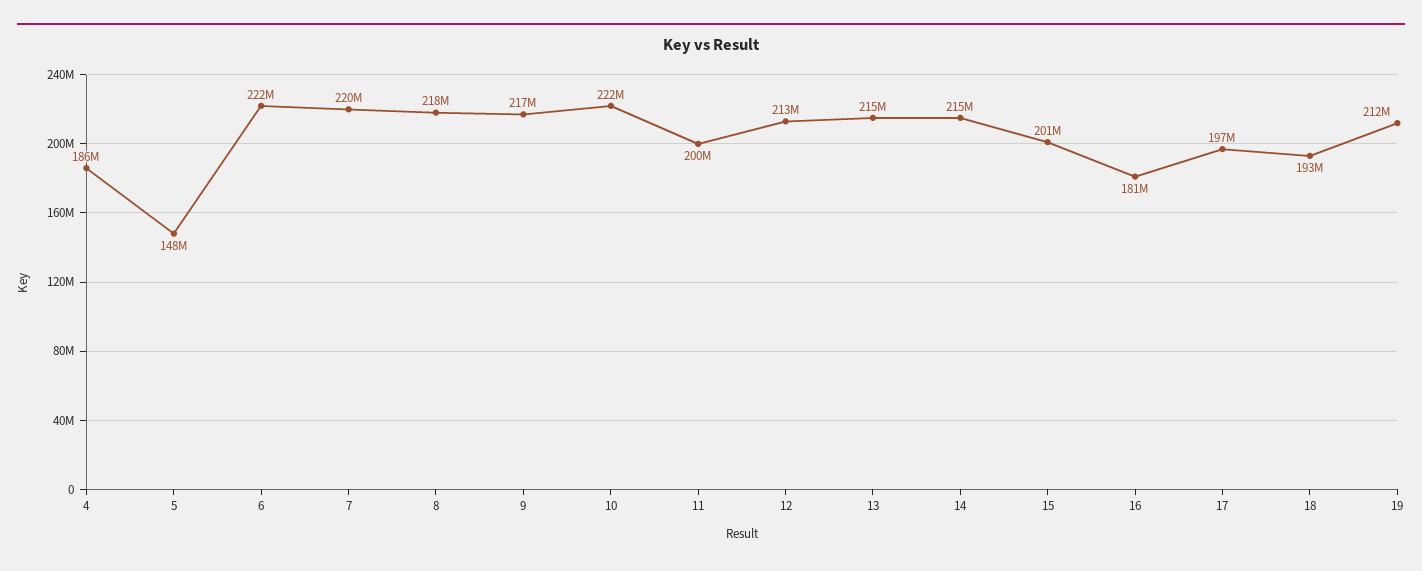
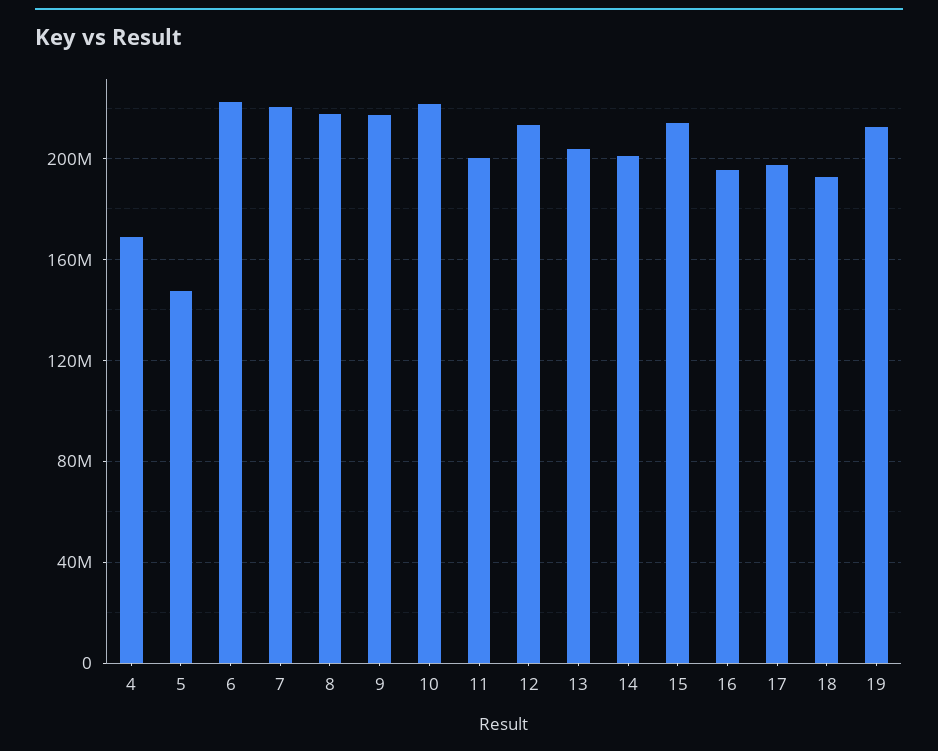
  {
-   "4": 186000000,
+   "4": 170000000,
    "5": 148000000,
    "6": 222000000,
    "7": 220000000,
    "8": 218000000,
    "9": 217000000,
    "10": 222000000,
    "11": 200000000,
    "12": 213000000,
-   "13": 215000000,
+   "13": 205000000,
-   "14": 215000000,
+   "14": 200000000,
-   "15": 201000000,
+   "15": 215000000,
-   "16": 181000000,
+   "16": 195000000,
    "17": 197000000,
    "18": 193000000,
    "19": 212000000
  }

